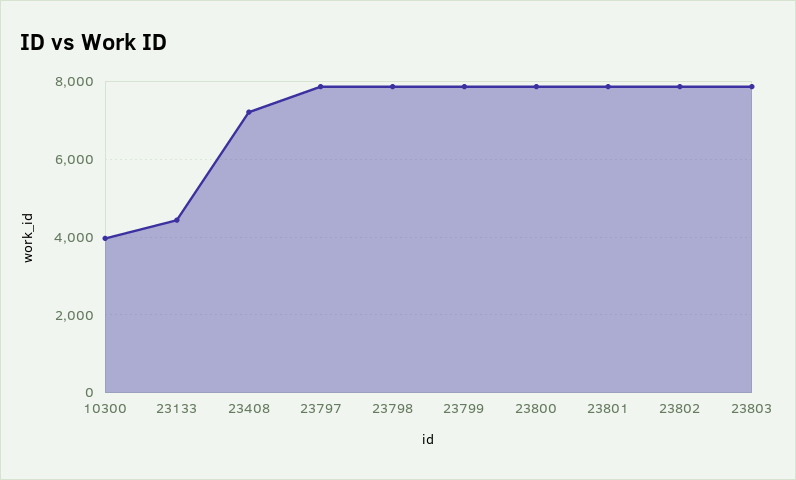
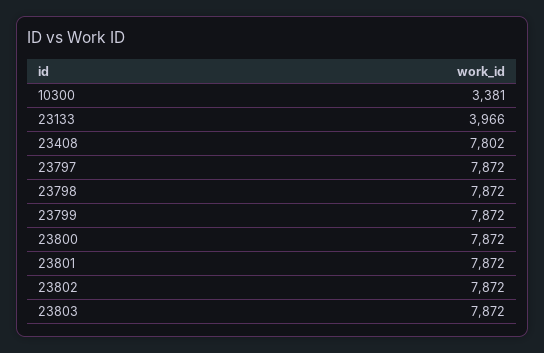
  {
-   "10300": 4000,
+   "10300": 3381,
-   "23133": 4400,
+   "23133": 3966,
-   "23408": 7200,
+   "23408": 7802,
    "23797": 7872,
    "23798": 7872,
    "23799": 7872,
    "23800": 7872,
    "23801": 7872,
    "23802": 7872,
    "23803": 7872
  }

